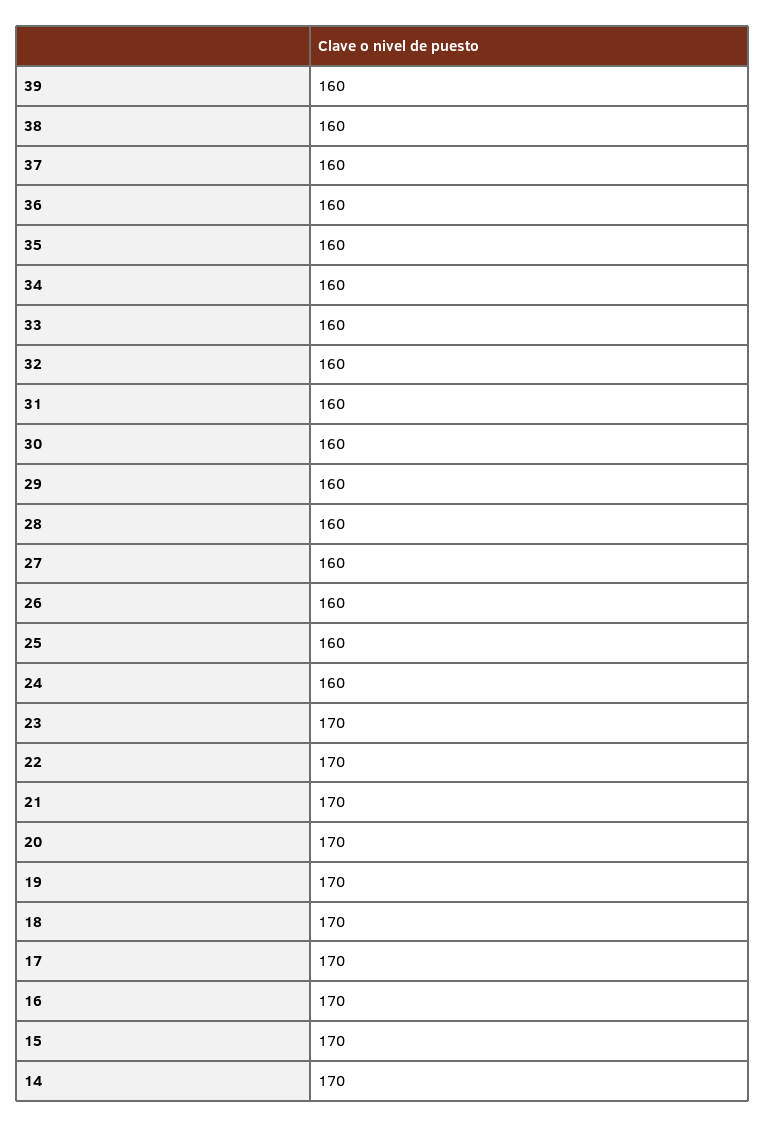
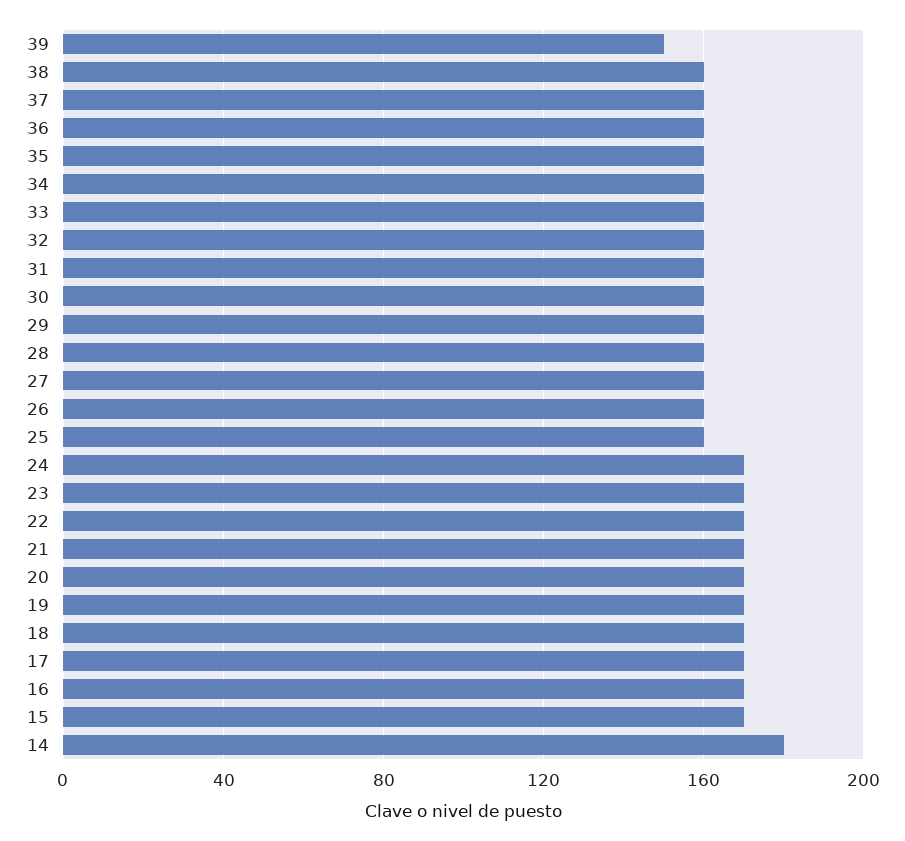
  {
-   "39": 160,
+   "39": 150,
    "38": 160,
    "37": 160,
    "36": 160,
    "35": 160,
    "34": 160,
    "33": 160,
    "32": 160,
    "31": 160,
    "30": 160,
    "29": 160,
    "28": 160,
    "27": 160,
    "26": 160,
    "25": 160,
-   "24": 160,
+   "24": 170,
    "23": 170,
    "22": 170,
    "21": 170,
    "20": 170,
    "19": 170,
    "18": 170,
    "17": 170,
    "16": 170,
    "15": 170,
-   "14": 170
+   "14": 180
  }

